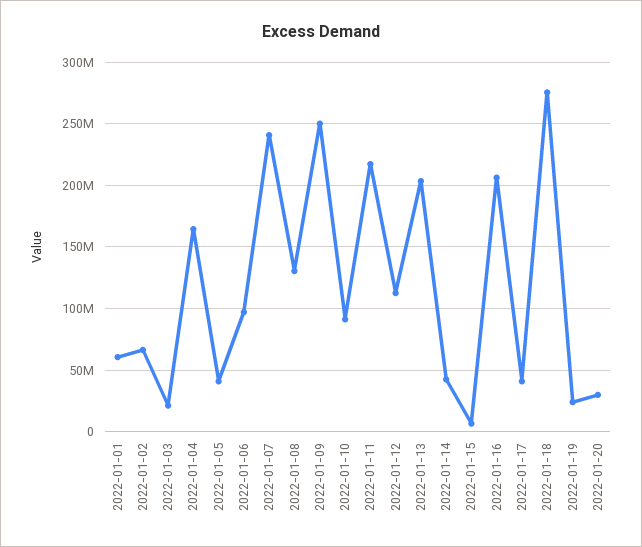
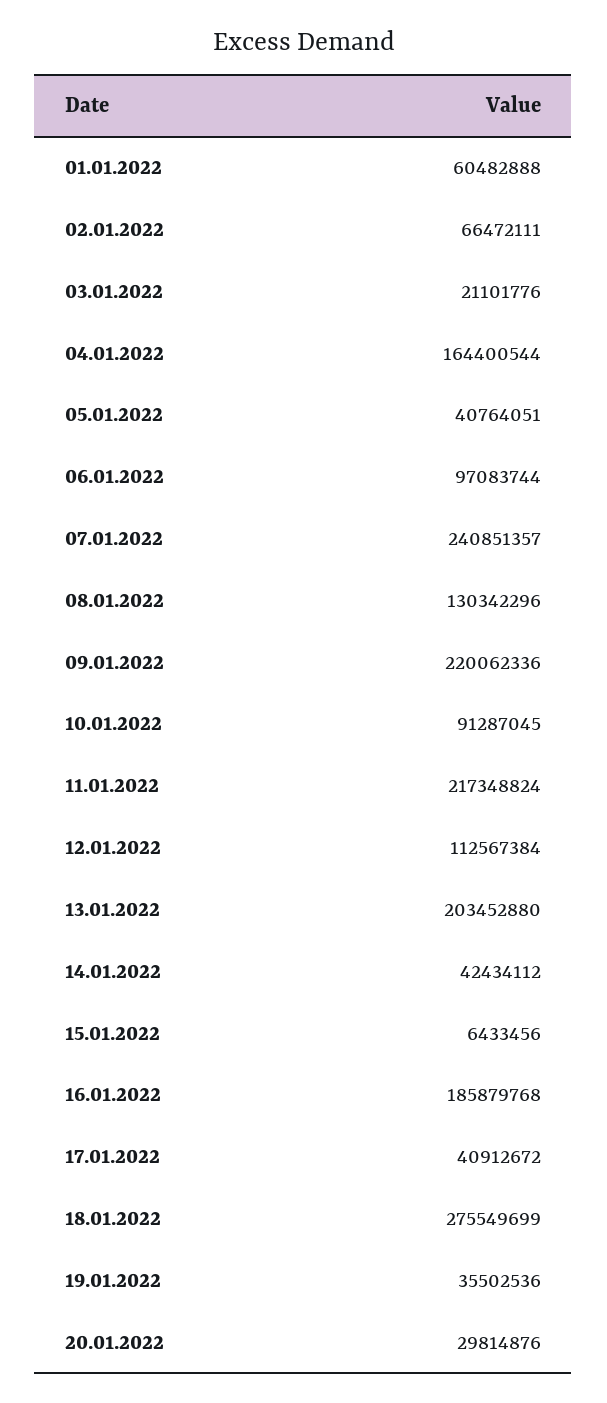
  {
    "2022-01-01": 60482888,
    "2022-01-02": 66472111,
    "2022-01-03": 21101776,
    "2022-01-04": 164400544,
    "2022-01-05": 40764051,
    "2022-01-06": 97083744,
    "2022-01-07": 240851357,
    "2022-01-08": 130342296,
-   "2022-01-09": 250000000,
+   "2022-01-09": 220062336,
    "2022-01-10": 91287045,
    "2022-01-11": 217348824,
    "2022-01-12": 112567384,
    "2022-01-13": 203452880,
    "2022-01-14": 42434112,
    "2022-01-15": 6433456,
-   "2022-01-16": 205000000,
+   "2022-01-16": 185879768,
    "2022-01-17": 40912672,
    "2022-01-18": 275549699,
-   "2022-01-19": 25000000,
+   "2022-01-19": 35502536,
    "2022-01-20": 29814876
  }

